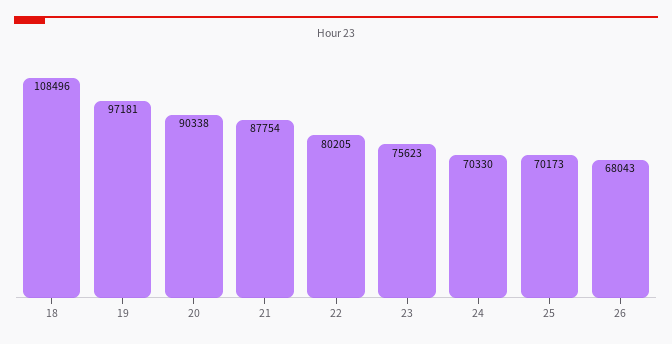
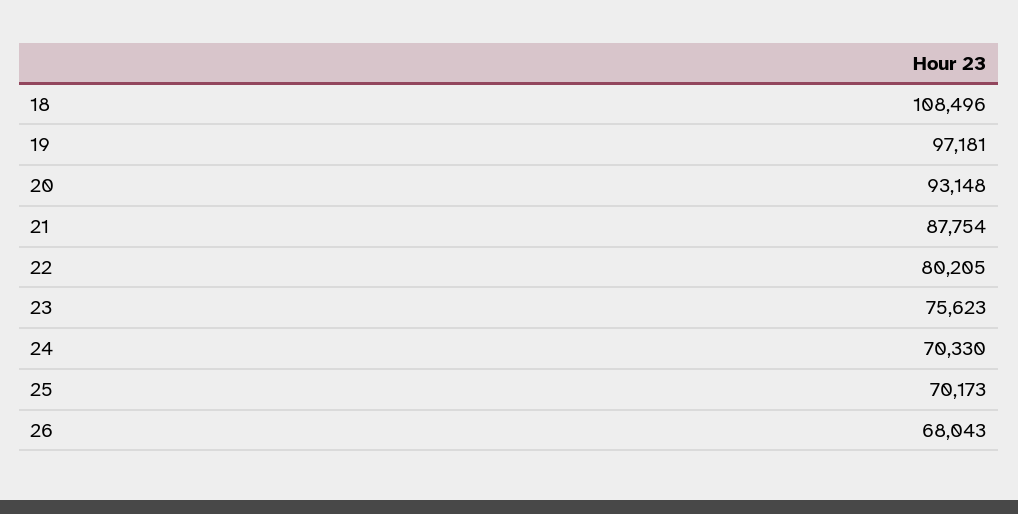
  {
    "18": 108496,
    "19": 97181,
-   "20": 90338,
+   "20": 93148,
    "21": 87754,
    "22": 80205,
    "23": 75623,
    "24": 70330,
    "25": 70173,
    "26": 68043
  }

